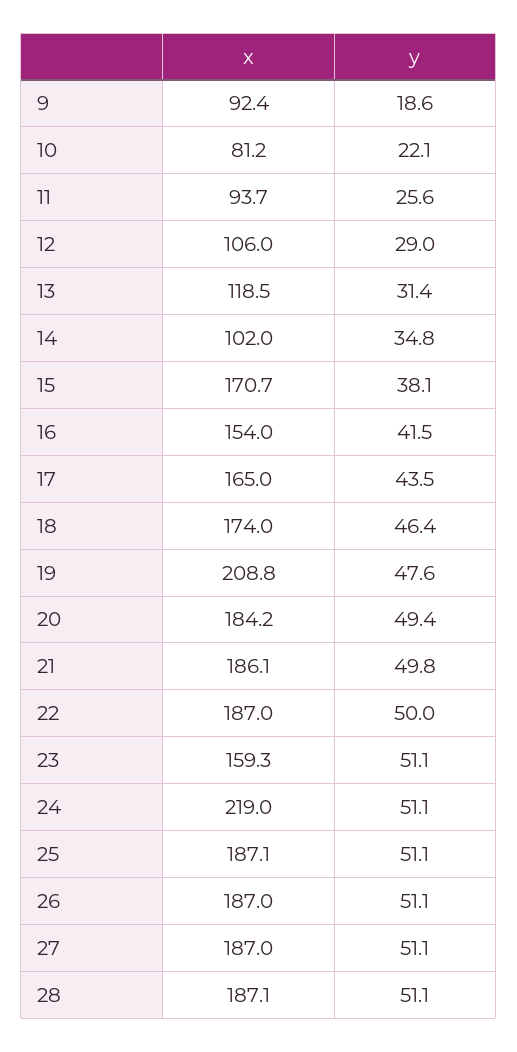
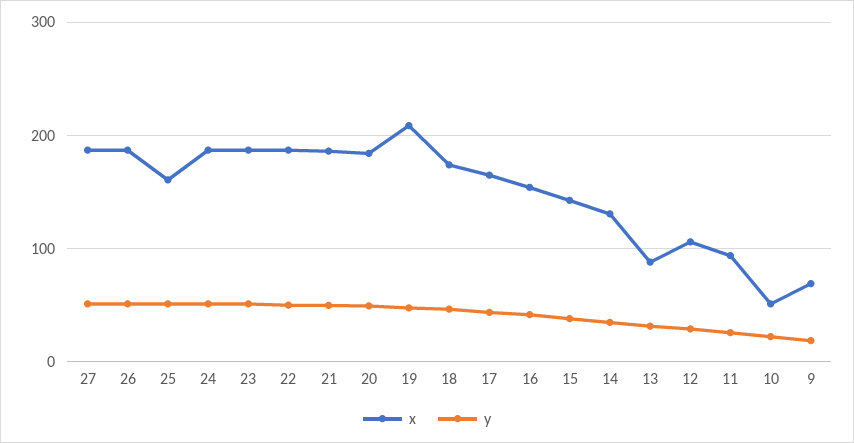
  {
    "x": {
-     "9": 92.4,
+     "9": 70,
-     "10": 81.2,
+     "10": 50,
      "11": 93.7,
      "12": 106,
-     "13": 118.5,
+     "13": 90,
-     "14": 102,
+     "14": 130,
-     "15": 170.7,
+     "15": 140,
      "16": 154,
      "17": 165,
      "18": 174,
      "19": 208.8,
      "20": 184.2,
      "21": 186.1,
      "22": 187,
-     "23": 159.3,
+     "23": 190,
-     "24": 219,
+     "24": 190,
-     "25": 187.1,
+     "25": 160,
      "26": 187,
-     "27": 187,
+     "27": 187
-     "28": 187.1
    },
    "y": {
      "9": 18.6,
      "10": 22.1,
      "11": 25.6,
      "12": 29,
      "13": 31.4,
      "14": 34.8,
      "15": 38.1,
      "16": 41.5,
      "17": 43.5,
      "18": 46.4,
      "19": 47.6,
      "20": 49.4,
      "21": 49.8,
      "22": 50,
      "23": 51.1,
      "24": 51.1,
      "25": 51.1,
      "26": 51.1,
-     "27": 51.1,
+     "27": 51.1
-     "28": 51.1
    }
  }

